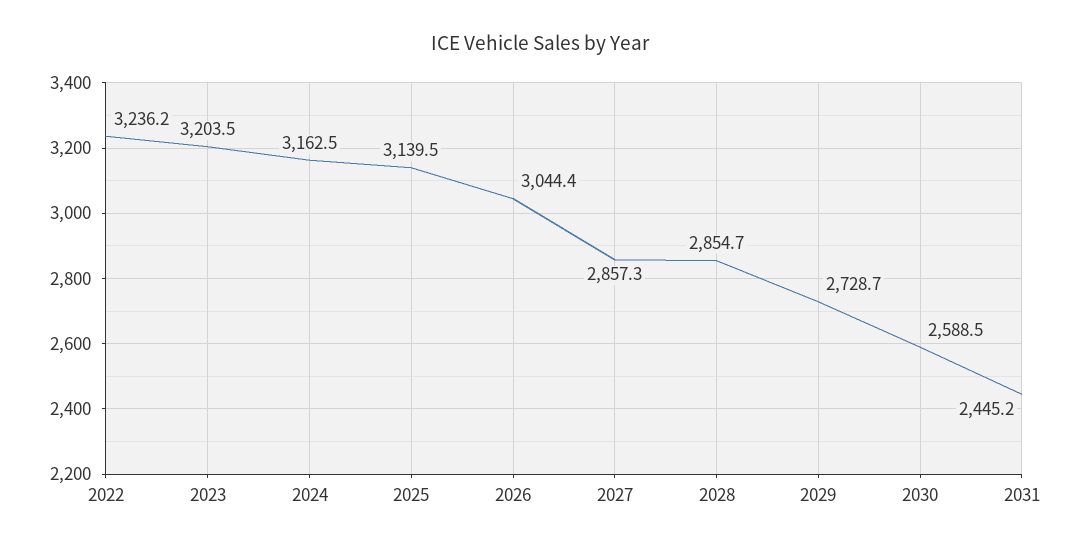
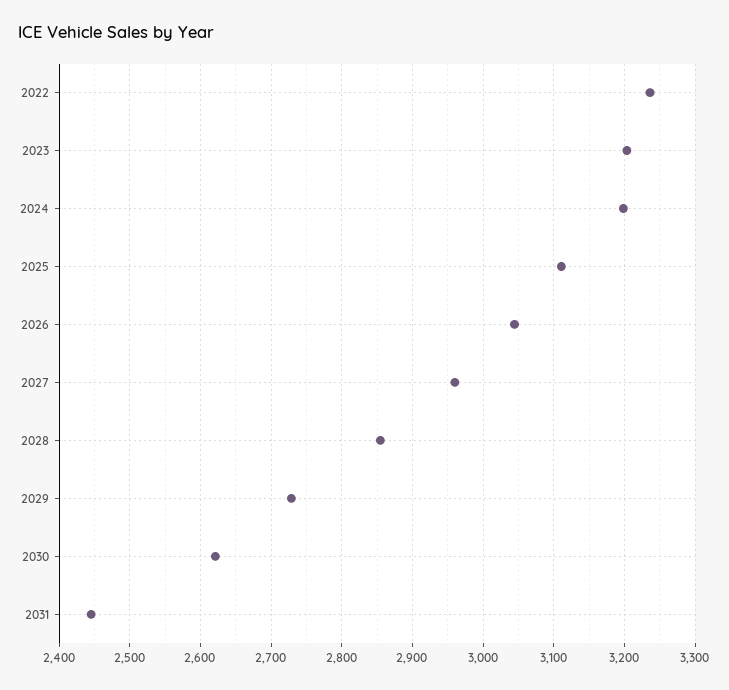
  {
    "2022": 3236.2,
    "2023": 3203.5,
-   "2024": 3162.5,
+   "2024": 3200,
-   "2025": 3139.5,
+   "2025": 3110,
    "2026": 3044.4,
-   "2027": 2857.3,
+   "2027": 2960,
    "2028": 2854.7,
    "2029": 2728.7,
-   "2030": 2588.5,
+   "2030": 2620,
    "2031": 2445.2
  }

